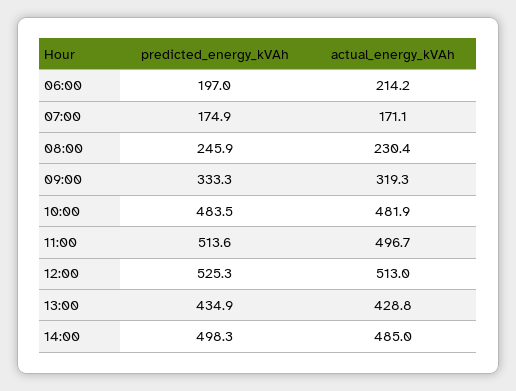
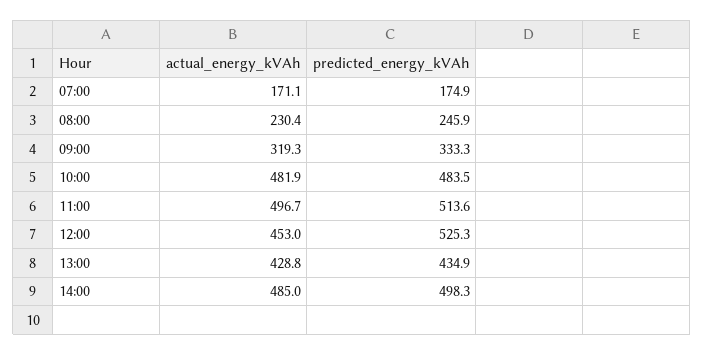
  {
    "predicted_energy_kVAh": {
-     "06:00": 197,
      "07:00": 174.9,
      "08:00": 245.9,
      "09:00": 333.3,
      "10:00": 483.5,
      "11:00": 513.6,
      "12:00": 525.3,
      "13:00": 434.9,
      "14:00": 498.3
    },
    "actual_energy_kVAh": {
-     "06:00": 214.2,
      "07:00": 171.1,
      "08:00": 230.4,
      "09:00": 319.3,
      "10:00": 481.9,
      "11:00": 496.7,
-     "12:00": 513,
+     "12:00": 453,
      "13:00": 428.8,
      "14:00": 485
    }
  }

